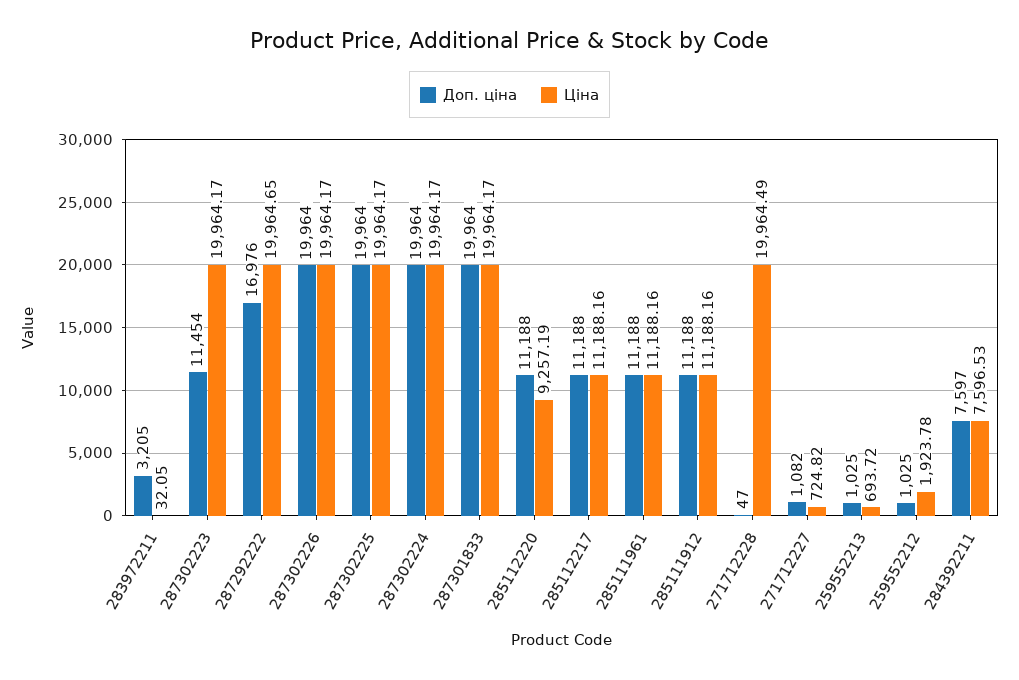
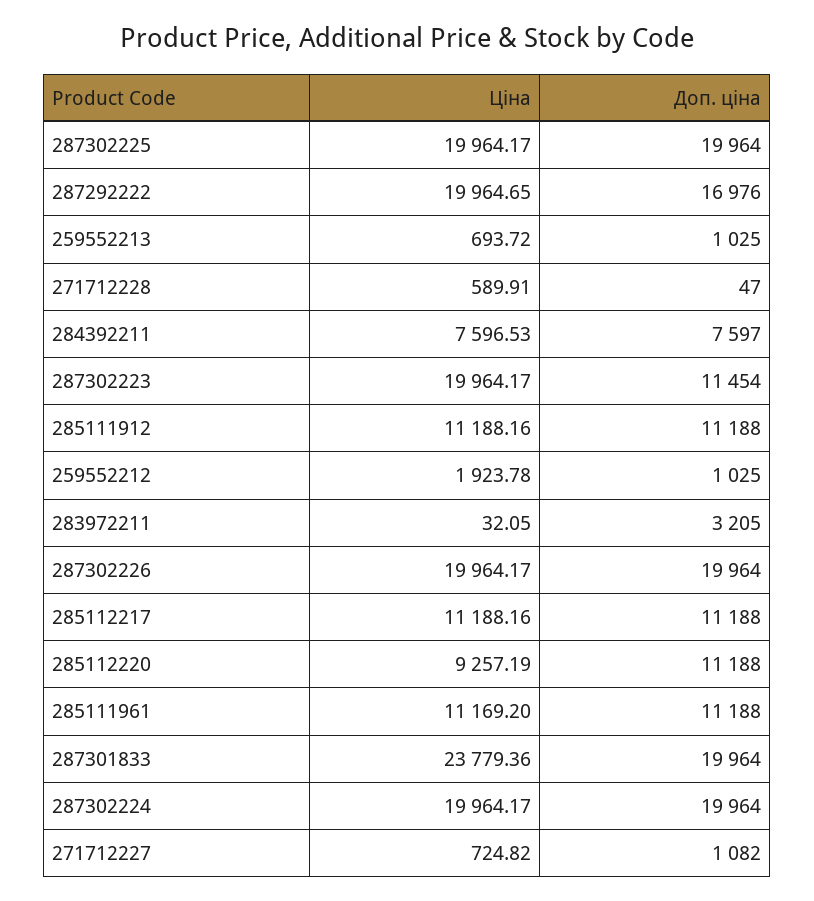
  {
    "Доп. ціна": {
      "283972211": 3205,
      "287302223": 11454,
      "287292222": 16976,
      "287302226": 19964,
      "287302225": 19964,
      "287302224": 19964,
      "287301833": 19964,
      "285112220": 11188,
      "285112217": 11188,
      "285111961": 11188,
      "285111912": 11188,
      "271712228": 47,
      "271712227": 1082,
      "259552213": 1025,
      "259552212": 1025,
      "284392211": 7597
    },
    "Ціна": {
      "283972211": 32.05,
      "287302223": 19964.17,
      "287292222": 19964.65,
      "287302226": 19964.17,
      "287302225": 19964.17,
      "287302224": 19964.17,
-     "287301833": 19964.17,
+     "287301833": 23779.36,
      "285112220": 9257.19,
      "285112217": 11188.16,
-     "285111961": 11188.16,
+     "285111961": 11169.2,
      "285111912": 11188.16,
-     "271712228": 19964.49,
+     "271712228": 589.91,
      "271712227": 724.82,
      "259552213": 693.72,
      "259552212": 1923.78,
      "284392211": 7596.53
    }
  }

